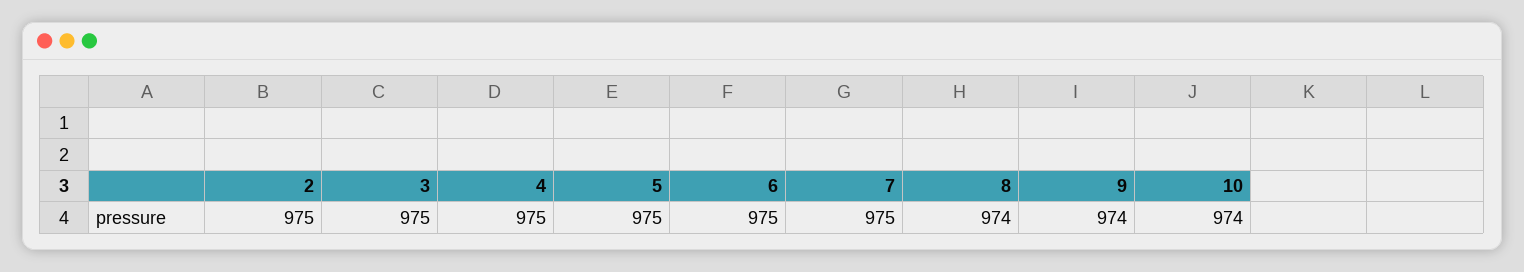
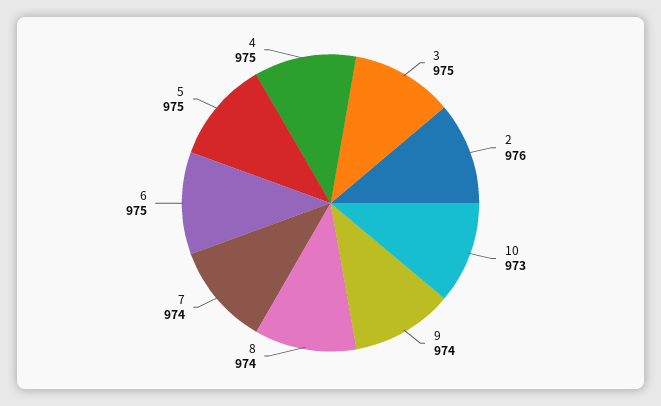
  {
-   "2": 975,
+   "2": 976,
    "3": 975,
    "4": 975,
    "5": 975,
    "6": 975,
-   "7": 975,
+   "7": 974,
    "8": 974,
    "9": 974,
-   "10": 974
+   "10": 973
  }

